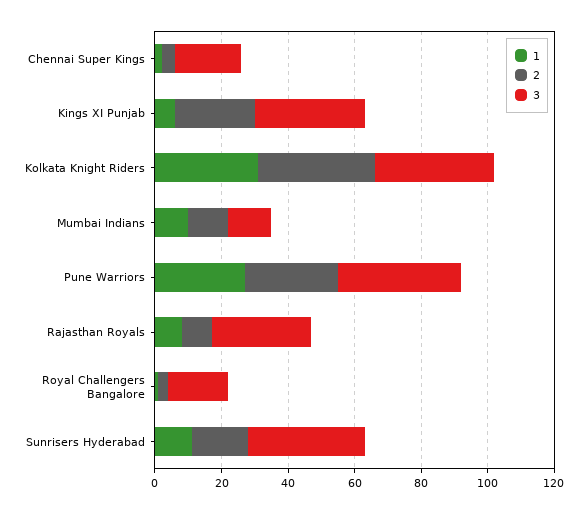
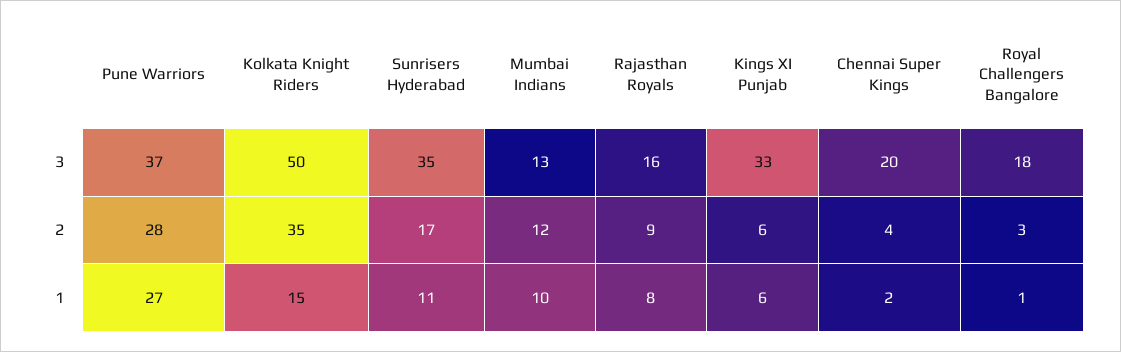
  {
    "1": {
      "Chennai Super Kings": 2,
      "Kings XI Punjab": 6,
-     "Kolkata Knight Riders": 30,
+     "Kolkata Knight Riders": 15,
      "Mumbai Indians": 10,
      "Pune Warriors": 27,
      "Rajasthan Royals": 8,
      "Royal Challengers Bangalore": 1,
      "Sunrisers Hyderabad": 11
    },
    "2": {
      "Chennai Super Kings": 4,
-     "Kings XI Punjab": 25,
+     "Kings XI Punjab": 6,
      "Kolkata Knight Riders": 35,
      "Mumbai Indians": 12,
      "Pune Warriors": 28,
      "Rajasthan Royals": 9,
      "Royal Challengers Bangalore": 3,
      "Sunrisers Hyderabad": 17
    },
    "3": {
      "Chennai Super Kings": 20,
      "Kings XI Punjab": 33,
-     "Kolkata Knight Riders": 35,
+     "Kolkata Knight Riders": 50,
      "Mumbai Indians": 13,
      "Pune Warriors": 37,
-     "Rajasthan Royals": 30,
+     "Rajasthan Royals": 16,
      "Royal Challengers Bangalore": 18,
      "Sunrisers Hyderabad": 35
    }
  }

